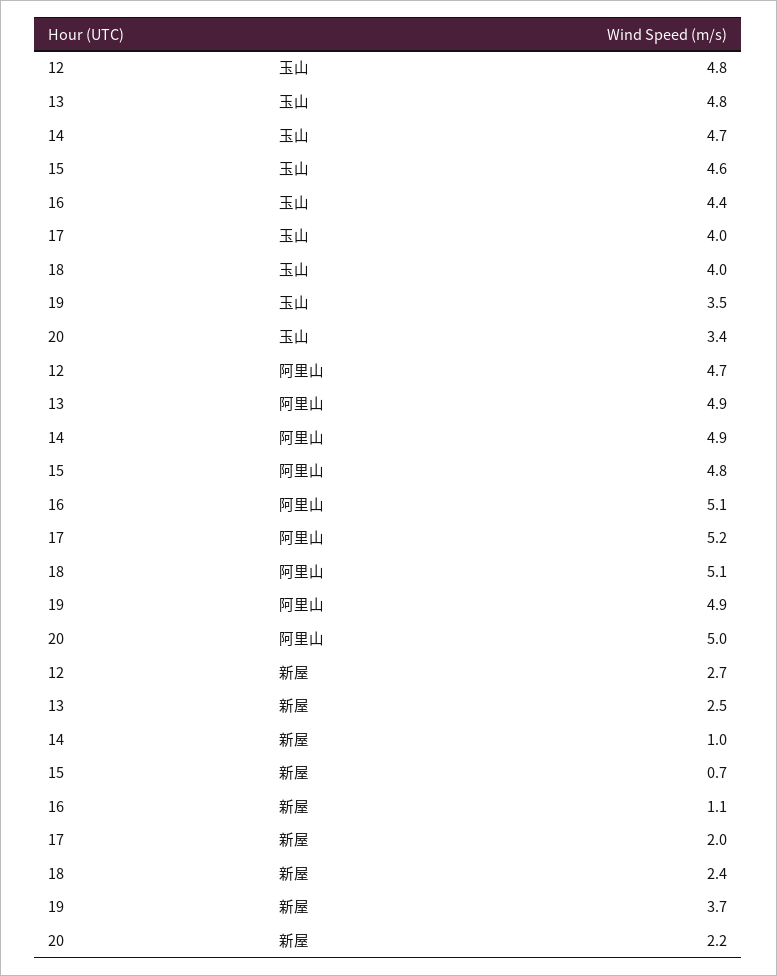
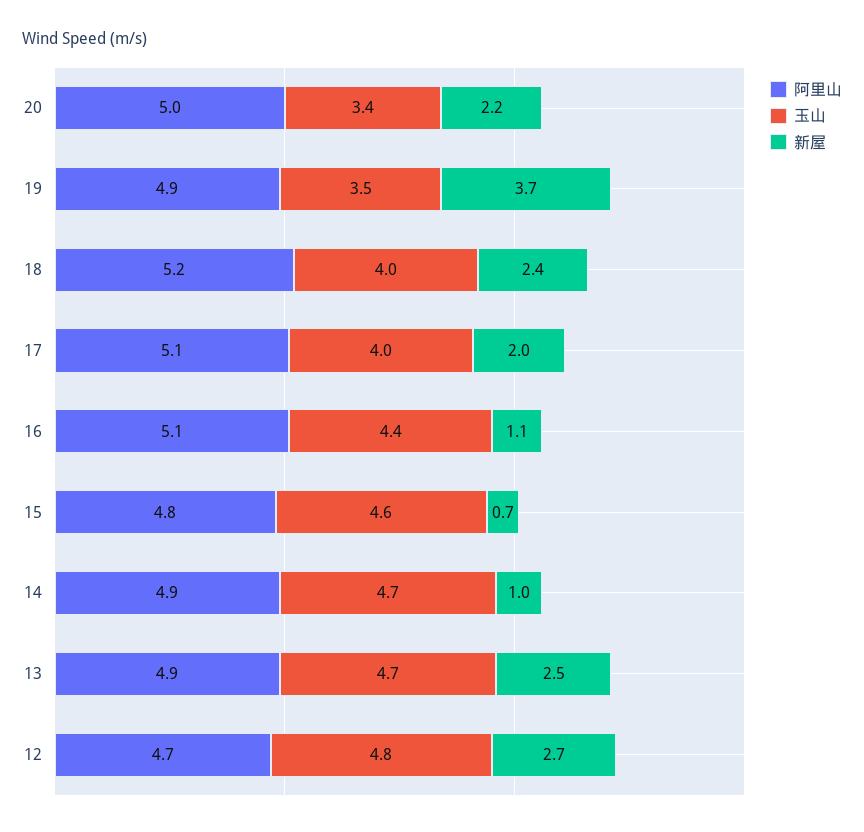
  {
    "玉山": {
      "12": 4.8,
-     "13": 4.8,
+     "13": 4.7,
      "14": 4.7,
      "15": 4.6,
      "16": 4.4,
      "17": 4,
      "18": 4,
      "19": 3.5,
      "20": 3.4
    },
    "阿里山": {
      "12": 4.7,
      "13": 4.9,
      "14": 4.9,
      "15": 4.8,
      "16": 5.1,
-     "17": 5.2,
+     "17": 5.1,
-     "18": 5.1,
+     "18": 5.2,
      "19": 4.9,
      "20": 5
    },
    "新屋": {
      "12": 2.7,
      "13": 2.5,
      "14": 1,
      "15": 0.7,
      "16": 1.1,
      "17": 2,
      "18": 2.4,
      "19": 3.7,
      "20": 2.2
    }
  }

